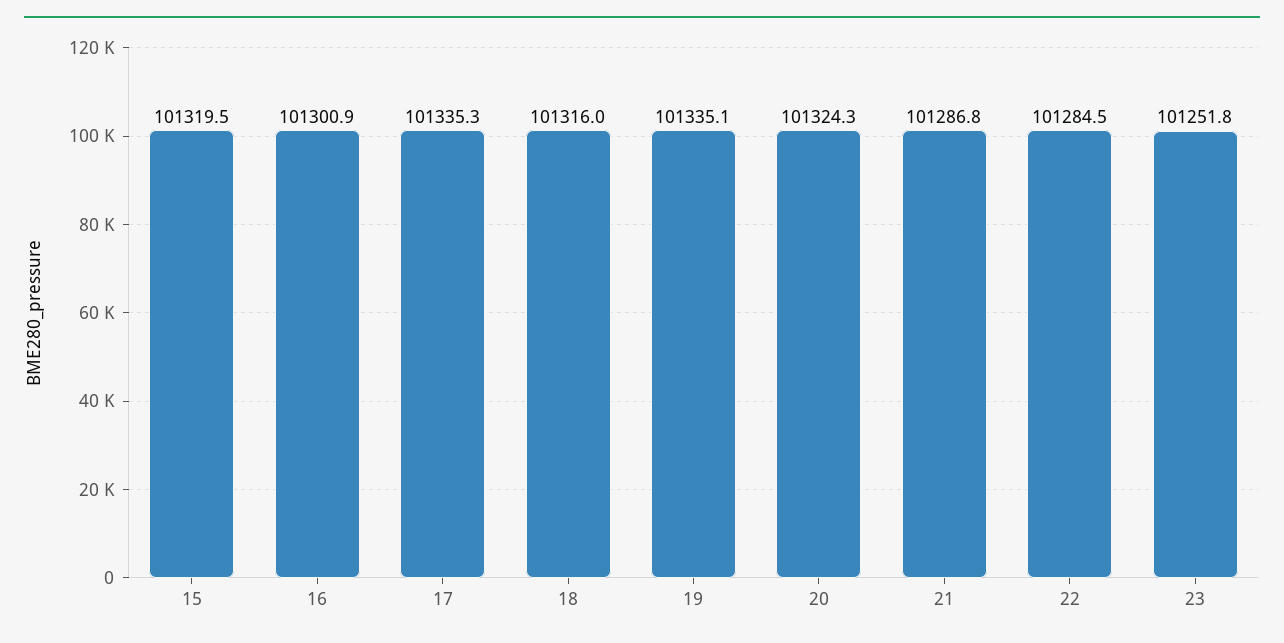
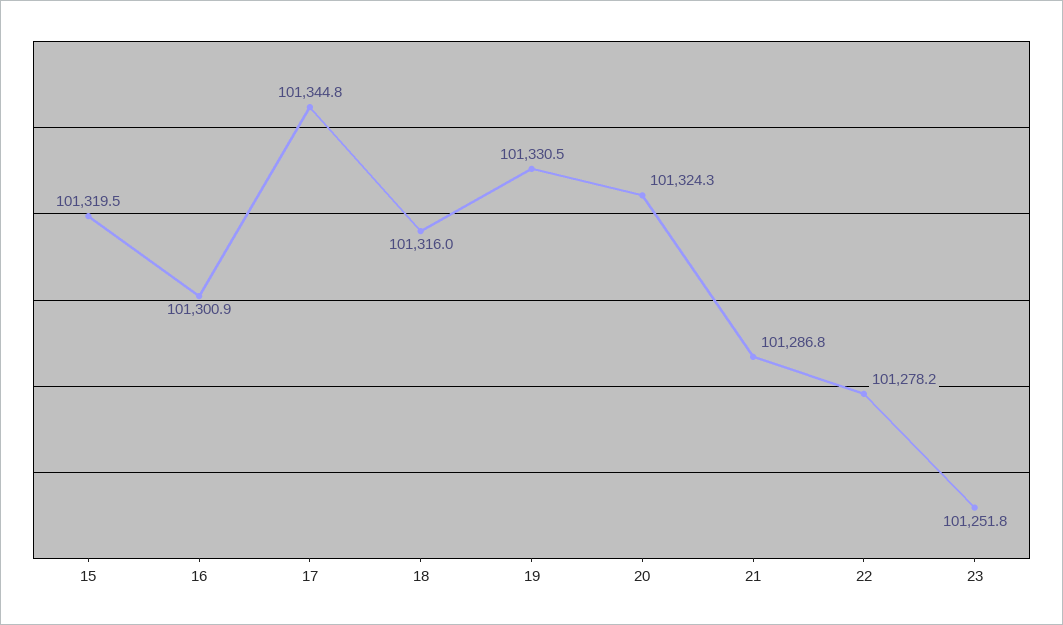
  {
    "15": 101319.5,
    "16": 101300.9,
-   "17": 101335.3,
+   "17": 101344.8,
    "18": 101316,
-   "19": 101335.1,
+   "19": 101330.5,
    "20": 101324.3,
    "21": 101286.8,
-   "22": 101284.5,
+   "22": 101278.2,
    "23": 101251.8
  }

